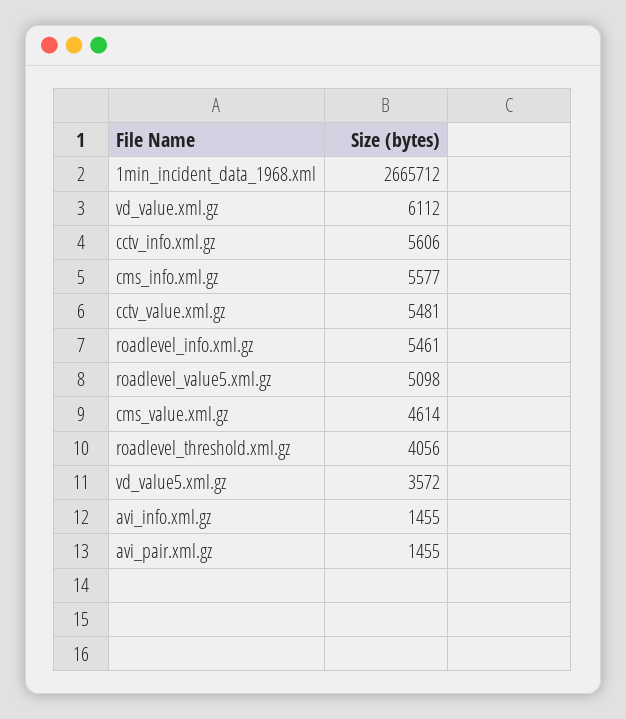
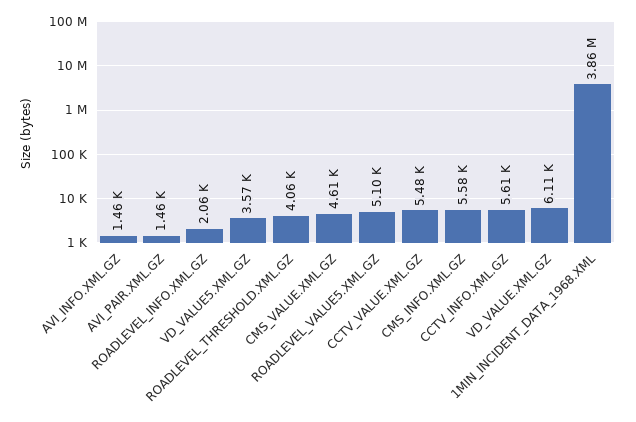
  {
-   "1min_incident_data_1968.xml": 2665712,
+   "1min_incident_data_1968.xml": 3860000,
    "vd_value.xml.gz": 6112,
    "cctv_info.xml.gz": 5606,
    "cms_info.xml.gz": 5577,
    "cctv_value.xml.gz": 5481,
-   "roadlevel_info.xml.gz": 5461,
+   "roadlevel_info.xml.gz": 2060,
    "roadlevel_value5.xml.gz": 5098,
    "cms_value.xml.gz": 4614,
    "roadlevel_threshold.xml.gz": 4056,
    "vd_value5.xml.gz": 3572,
    "avi_info.xml.gz": 1455,
    "avi_pair.xml.gz": 1455
  }

